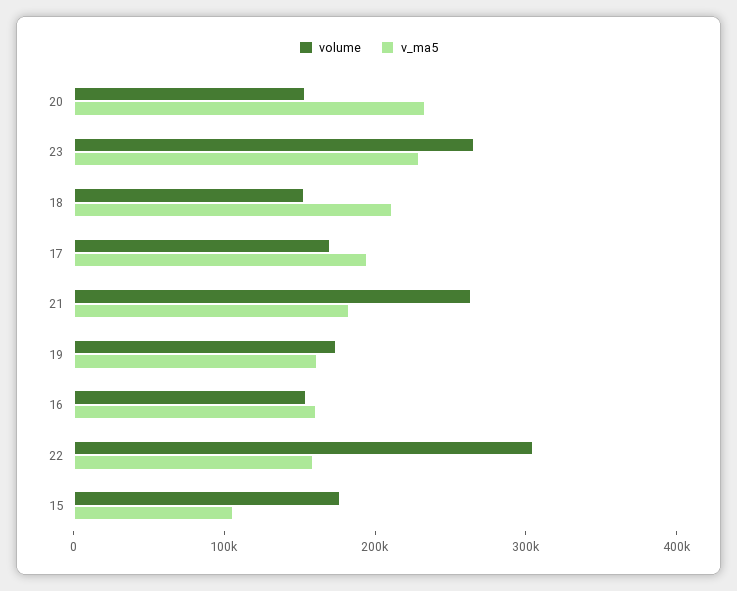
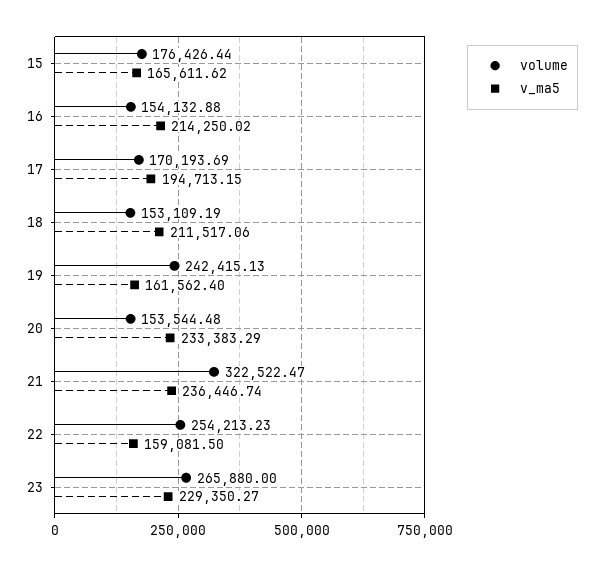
  {
    "volume": {
      "20": 153544.48,
      "23": 265880,
      "18": 153109.19,
      "17": 170193.69,
-     "21": 260000,
+     "21": 322522.47,
-     "19": 180000,
+     "19": 242415.13,
      "16": 154132.88,
-     "22": 300000,
+     "22": 254213.23,
      "15": 176426.44
    },
    "v_ma5": {
      "20": 233383.29,
      "23": 229350.27,
      "18": 211517.06,
      "17": 194713.15,
-     "21": 180000,
+     "21": 236446.74,
      "19": 161562.4,
-     "16": 160000,
+     "16": 214250.02,
      "22": 159081.5,
-     "15": 100000
+     "15": 165611.62
    }
  }

